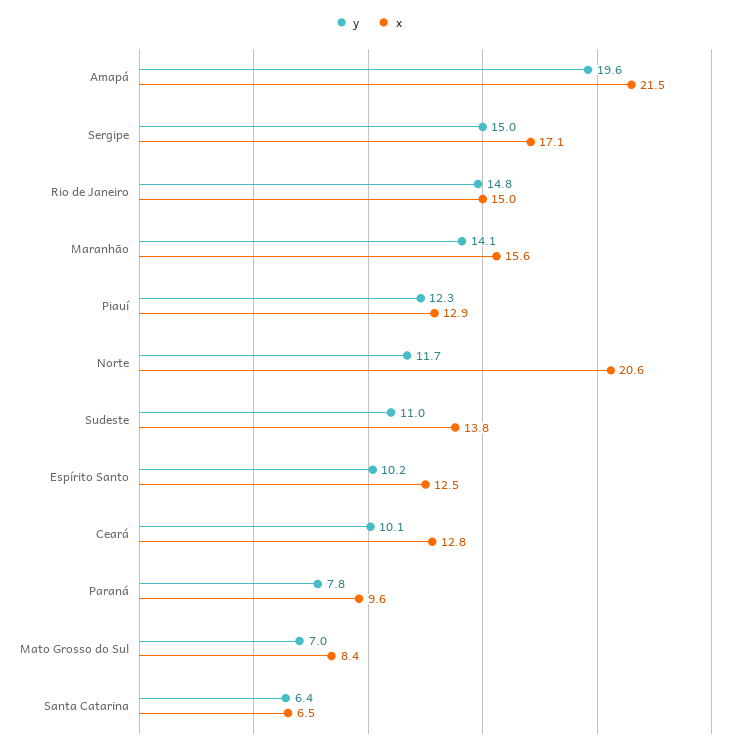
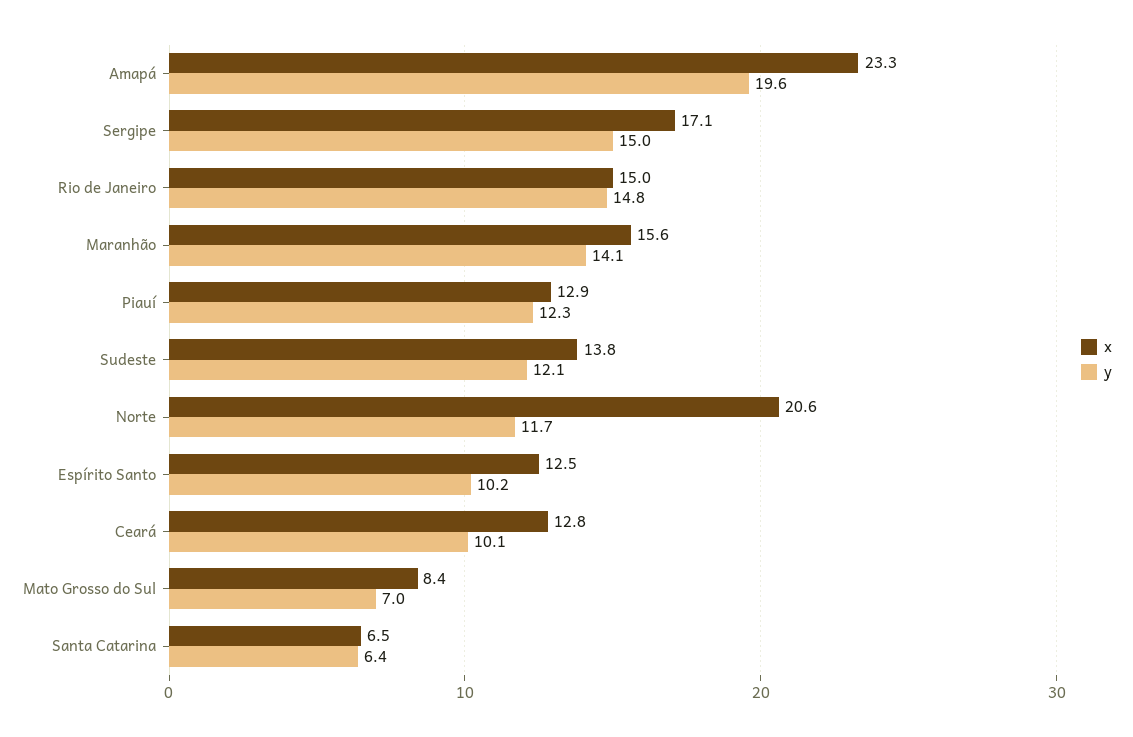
  {
    "y": {
      "Amapá": 19.6,
      "Sergipe": 15,
      "Rio de Janeiro": 14.8,
      "Maranhão": 14.1,
      "Piauí": 12.3,
      "Norte": 11.7,
-     "Sudeste": 11,
+     "Sudeste": 12.1,
      "Espírito Santo": 10.2,
      "Ceará": 10.1,
-     "Paraná": 7.8,
      "Mato Grosso do Sul": 7,
      "Santa Catarina": 6.4
    },
    "x": {
-     "Amapá": 21.5,
+     "Amapá": 23.3,
      "Sergipe": 17.1,
      "Rio de Janeiro": 15,
      "Maranhão": 15.6,
      "Piauí": 12.9,
      "Norte": 20.6,
      "Sudeste": 13.8,
      "Espírito Santo": 12.5,
      "Ceará": 12.8,
-     "Paraná": 9.6,
      "Mato Grosso do Sul": 8.4,
      "Santa Catarina": 6.5
    }
  }

